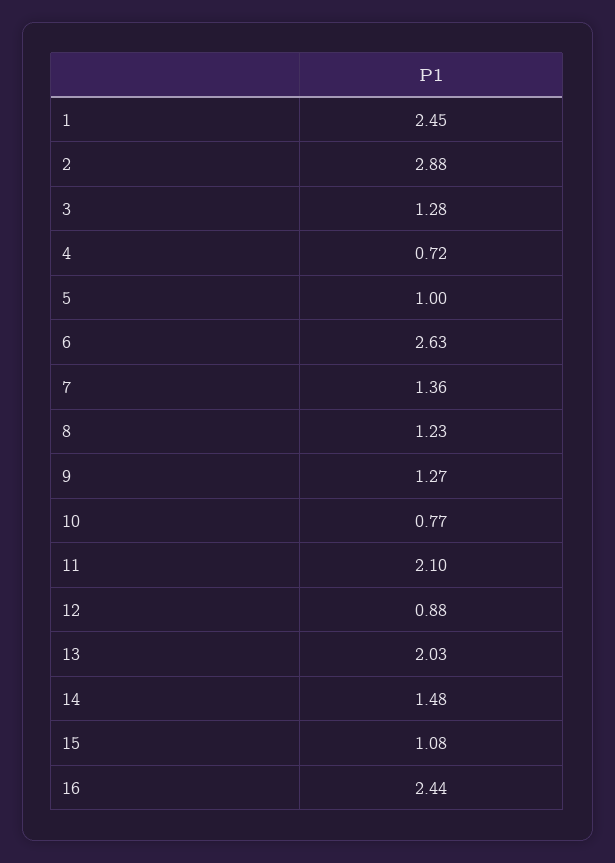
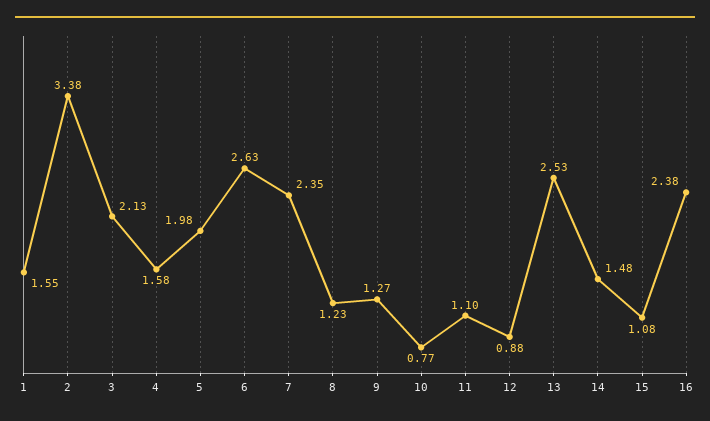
  {
-   "1": 2.45,
+   "1": 1.55,
-   "2": 2.88,
+   "2": 3.38,
-   "3": 1.28,
+   "3": 2.13,
-   "4": 0.72,
+   "4": 1.58,
-   "5": 1,
+   "5": 1.98,
    "6": 2.63,
-   "7": 1.36,
+   "7": 2.35,
    "8": 1.23,
    "9": 1.27,
    "10": 0.77,
-   "11": 2.1,
+   "11": 1.1,
    "12": 0.88,
-   "13": 2.03,
+   "13": 2.53,
    "14": 1.48,
    "15": 1.08,
-   "16": 2.44
+   "16": 2.38
  }

